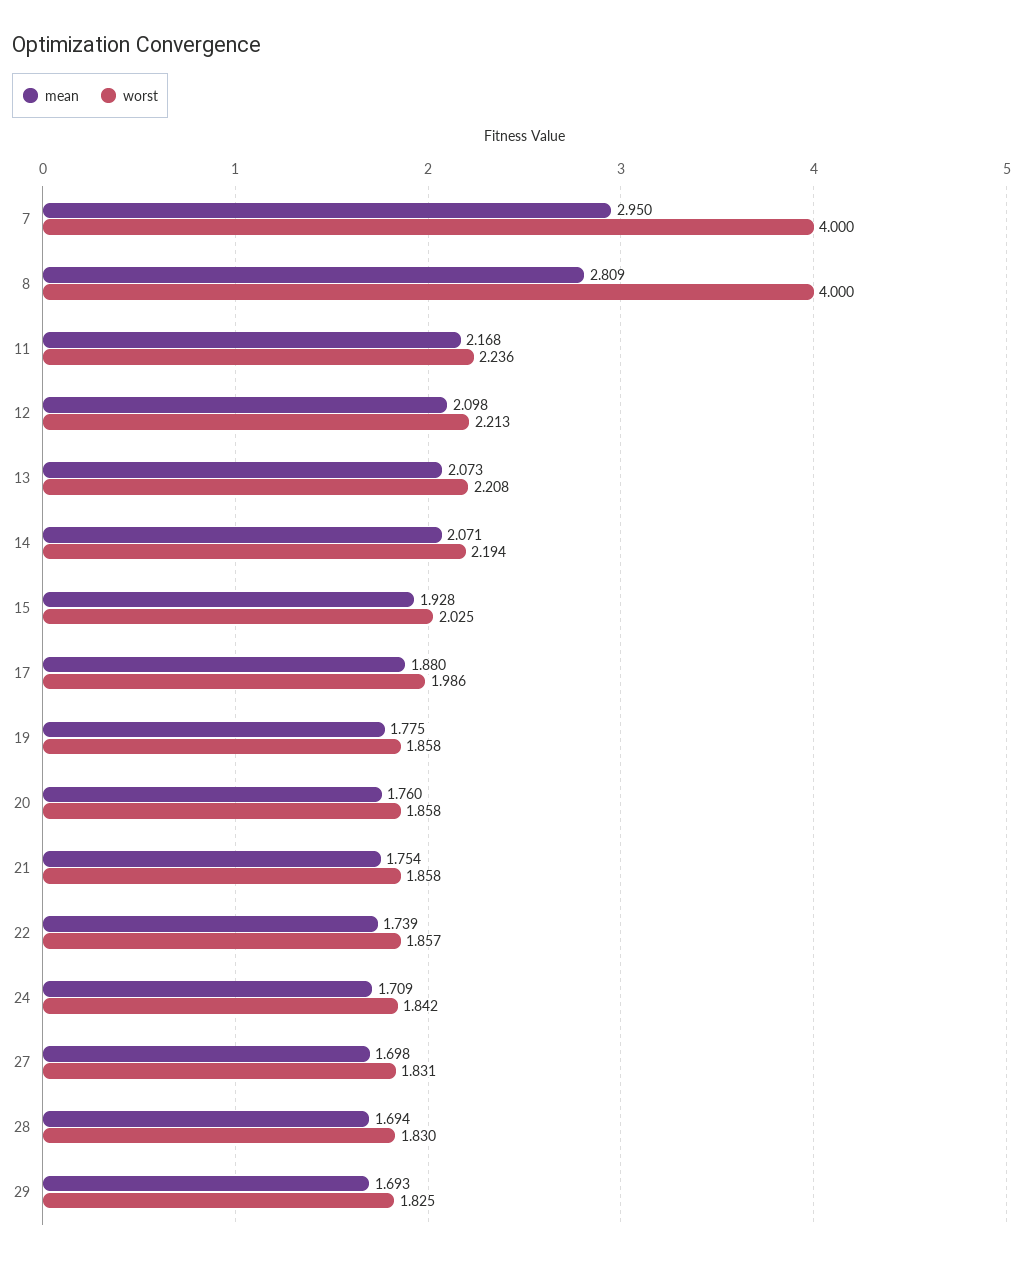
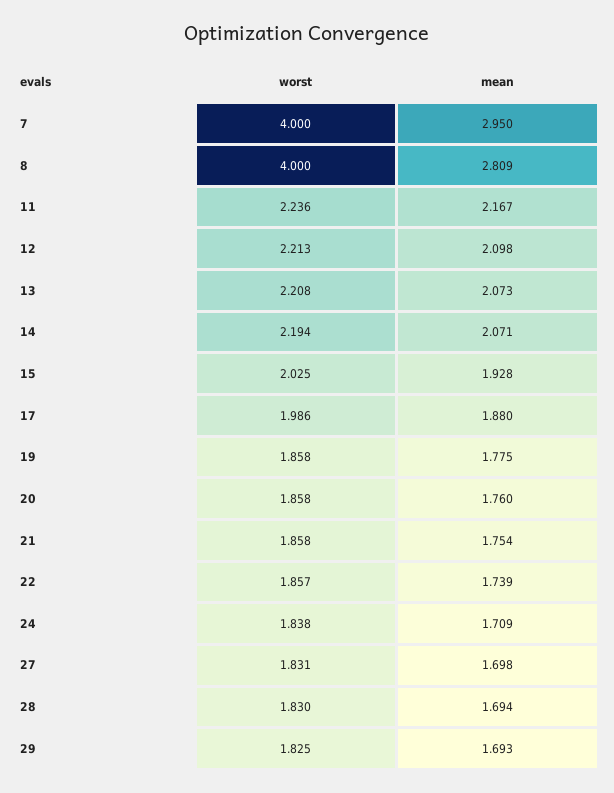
  {
    "mean": {
      "7": 2.95,
      "8": 2.809,
-     "11": 2.168,
+     "11": 2.167,
      "12": 2.098,
      "13": 2.073,
      "14": 2.071,
      "15": 1.928,
      "17": 1.88,
      "19": 1.775,
      "20": 1.76,
      "21": 1.754,
      "22": 1.739,
      "24": 1.709,
      "27": 1.698,
      "28": 1.694,
      "29": 1.693
    },
    "worst": {
      "7": 4,
      "8": 4,
      "11": 2.236,
      "12": 2.213,
      "13": 2.208,
      "14": 2.194,
      "15": 2.025,
      "17": 1.986,
      "19": 1.858,
      "20": 1.858,
      "21": 1.858,
      "22": 1.857,
-     "24": 1.842,
+     "24": 1.838,
      "27": 1.831,
      "28": 1.83,
      "29": 1.825
    }
  }

